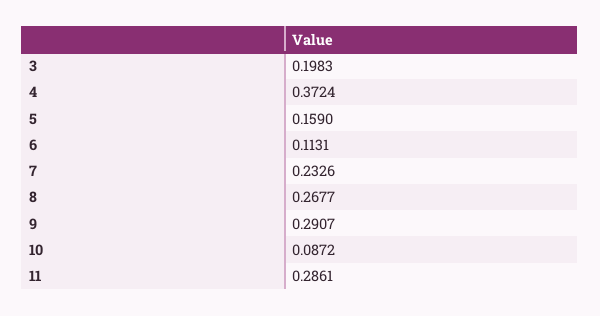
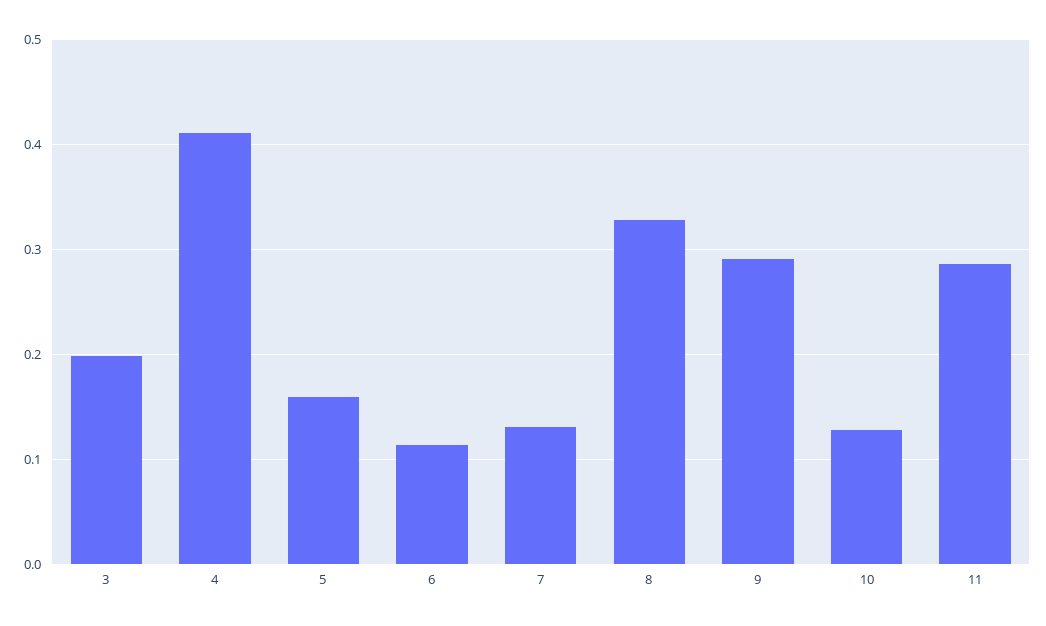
  {
    "3": 0.1983,
-   "4": 0.3724,
+   "4": 0.41,
    "5": 0.159,
    "6": 0.1131,
-   "7": 0.2326,
+   "7": 0.13,
-   "8": 0.2677,
+   "8": 0.33,
    "9": 0.2907,
-   "10": 0.0872,
+   "10": 0.13,
    "11": 0.2861
  }

